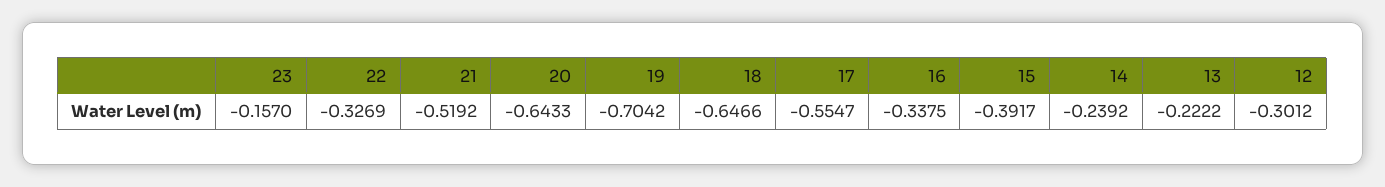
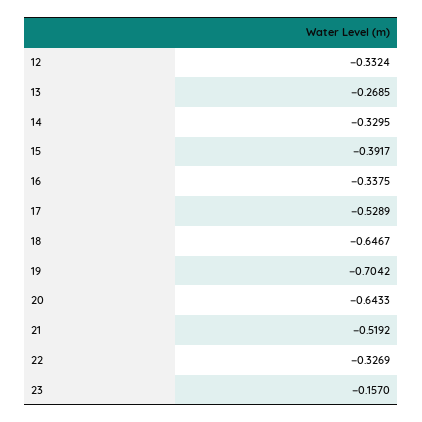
  {
    "23": -0.157,
    "22": -0.3269,
    "21": -0.5192,
    "20": -0.6433,
    "19": -0.7042,
-   "18": -0.6466,
+   "18": -0.6467,
-   "17": -0.5547,
+   "17": -0.5289,
    "16": -0.3375,
    "15": -0.3917,
-   "14": -0.2392,
+   "14": -0.3295,
-   "13": -0.2222,
+   "13": -0.2685,
-   "12": -0.3012
+   "12": -0.3324
  }

